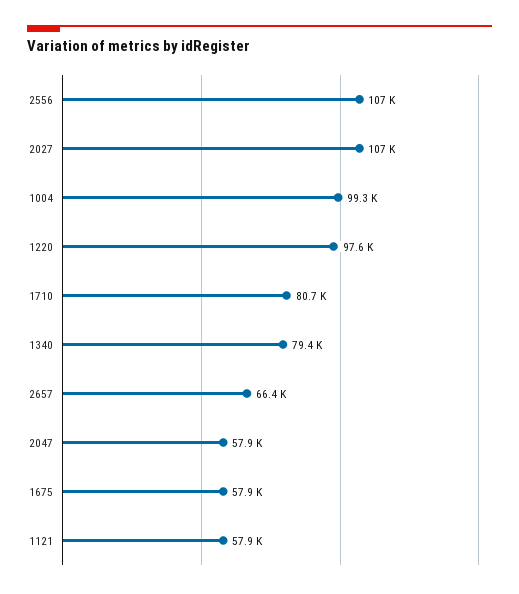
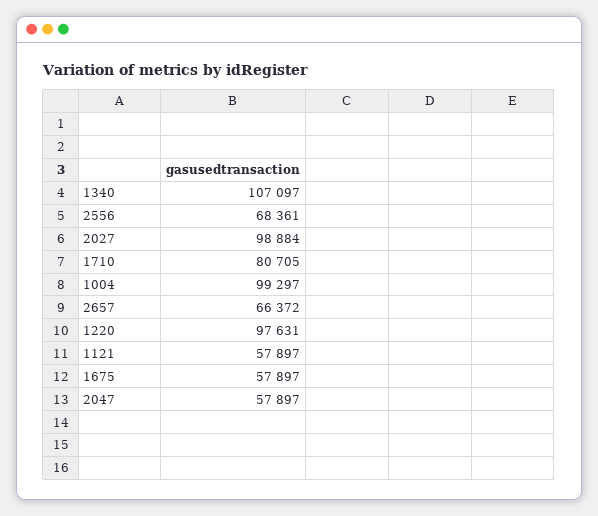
  {
-   "2556": 107000,
+   "2556": 68361,
-   "2027": 107000,
+   "2027": 98884,
    "1004": 99297,
    "1220": 97631,
    "1710": 80705,
-   "1340": 79400,
+   "1340": 107097,
    "2657": 66372,
    "2047": 57897,
    "1675": 57897,
    "1121": 57897
  }

